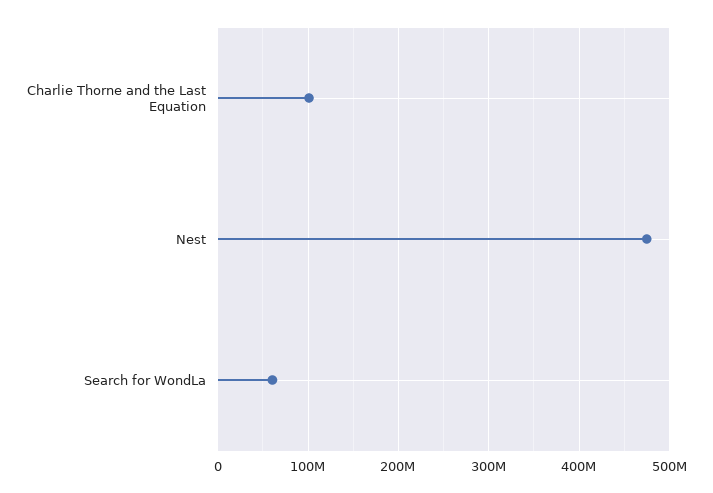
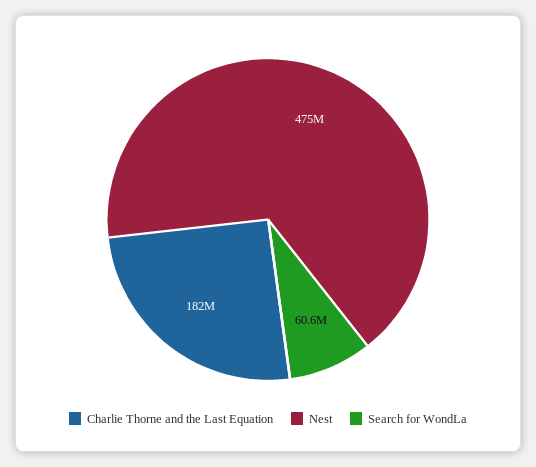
  {
-   "Charlie Thorne and the Last Equation": 100000000,
+   "Charlie Thorne and the Last Equation": 182000000,
    "Nest": 475000000,
    "Search for WondLa": 60600000
  }

